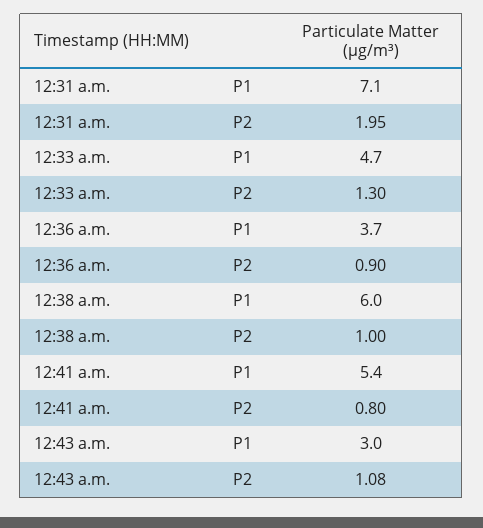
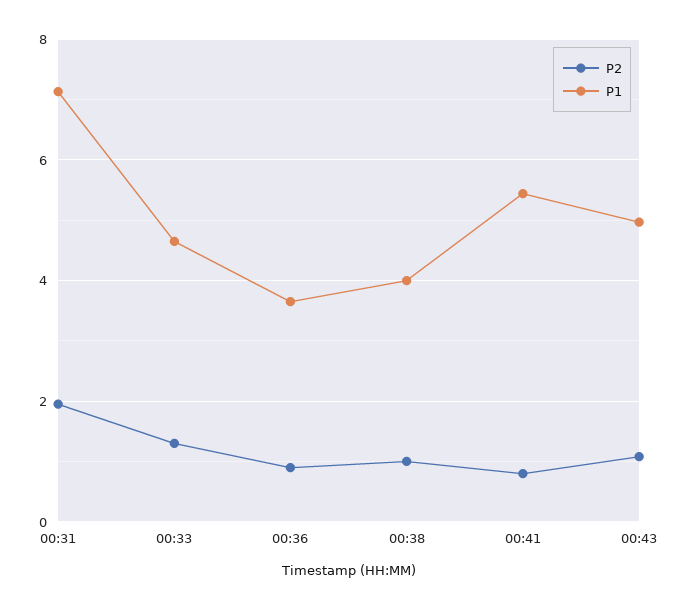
  {
    "P1": {
      "12:31 a.m.": 7.1,
      "12:33 a.m.": 4.7,
      "12:36 a.m.": 3.7,
-     "12:38 a.m.": 6,
+     "12:38 a.m.": 4,
      "12:41 a.m.": 5.4,
-     "12:43 a.m.": 3
+     "12:43 a.m.": 5
    },
    "P2": {
      "12:31 a.m.": 1.95,
      "12:33 a.m.": 1.3,
      "12:36 a.m.": 0.9,
      "12:38 a.m.": 1,
      "12:41 a.m.": 0.8,
      "12:43 a.m.": 1.08
    }
  }

